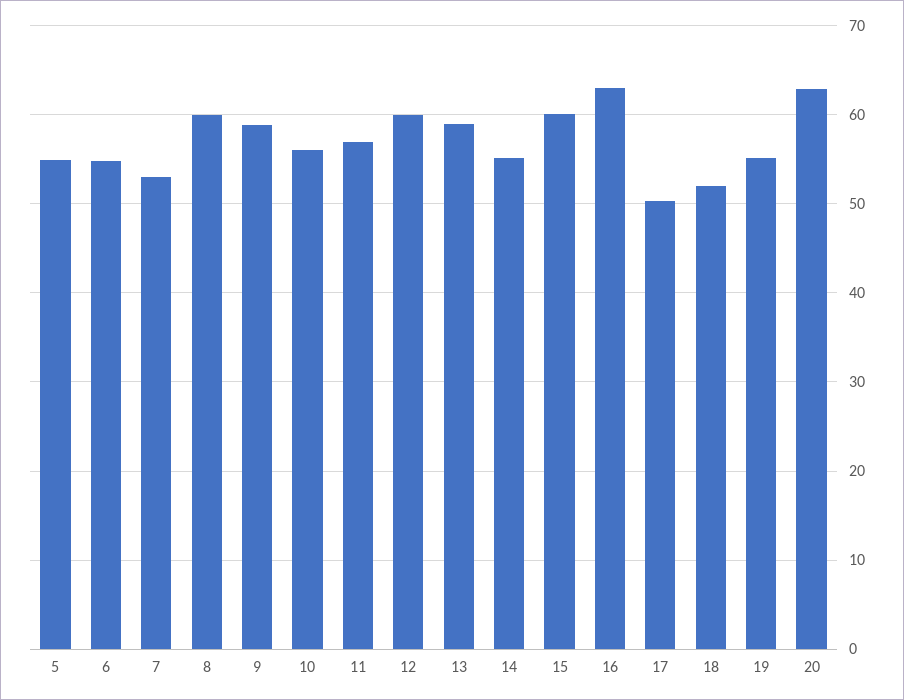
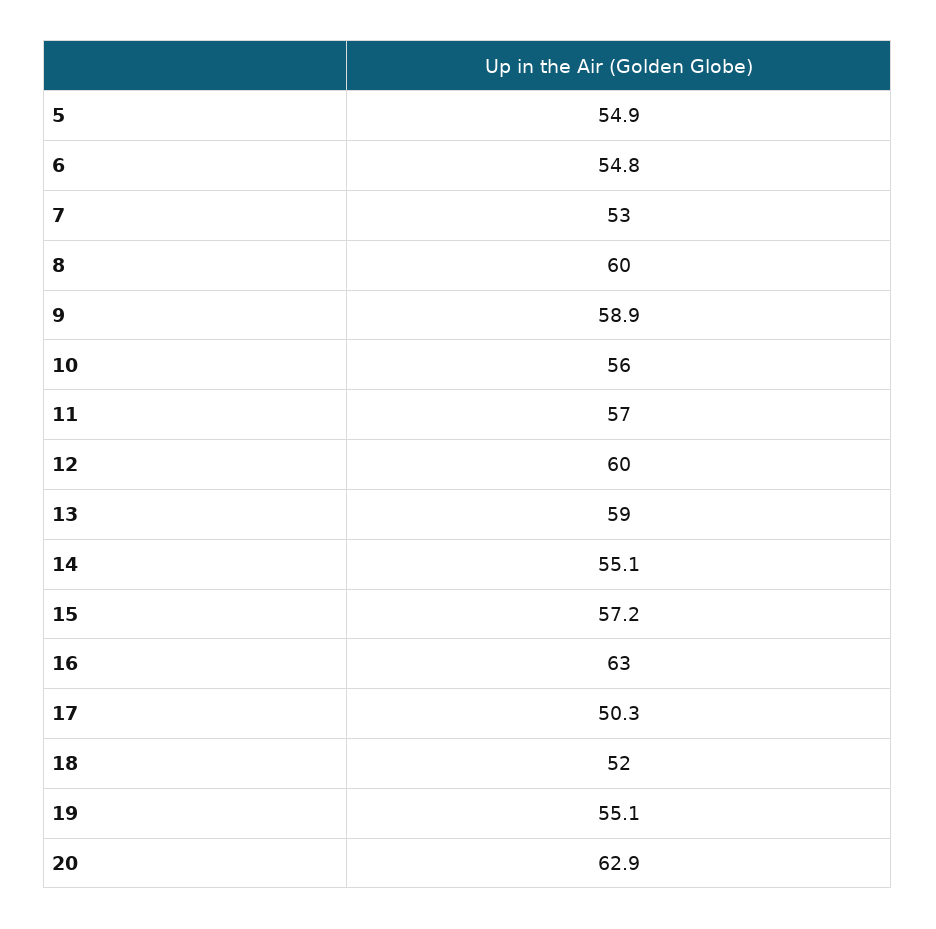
  {
    "5": 54.9,
    "6": 54.8,
    "7": 53,
    "8": 60,
    "9": 58.9,
    "10": 56,
    "11": 57,
    "12": 60,
    "13": 59,
    "14": 55.1,
-   "15": 60,
+   "15": 57.2,
    "16": 63,
    "17": 50.3,
    "18": 52,
    "19": 55.1,
    "20": 62.9
  }

